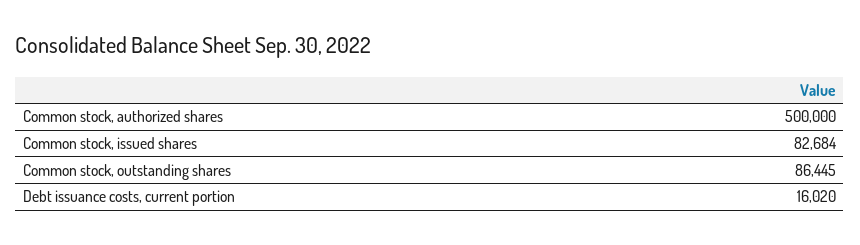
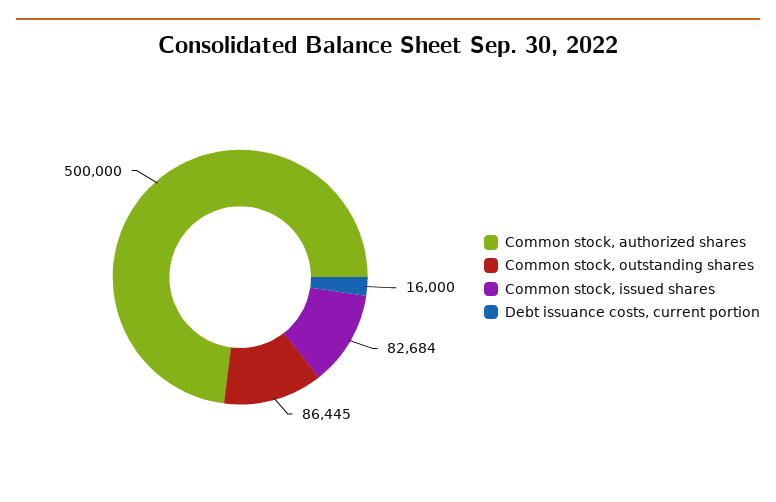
  {
    "Common stock, authorized shares": 500000,
    "Common stock, issued shares": 82684,
    "Common stock, outstanding shares": 86445,
-   "Debt issuance costs, current portion": 16020
+   "Debt issuance costs, current portion": 16000
  }

